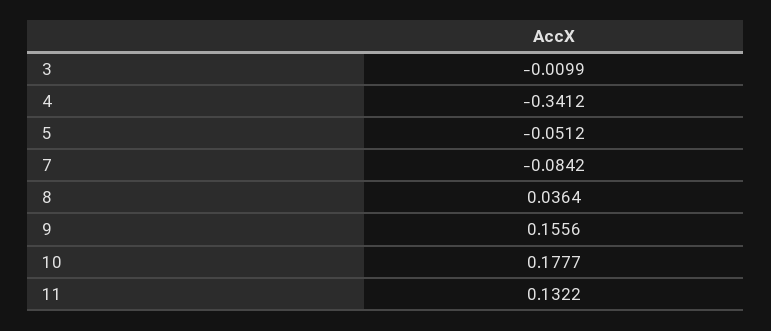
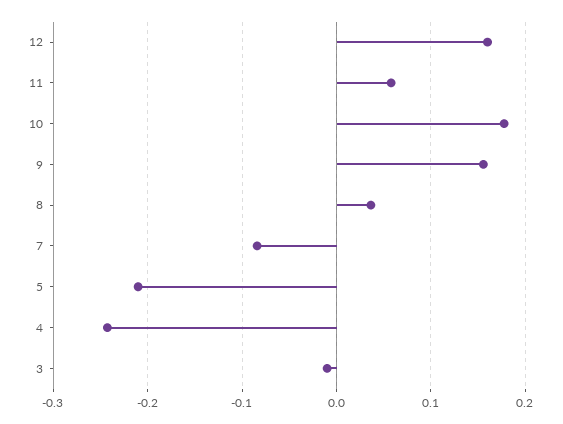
  {
    "3": -0.0099,
-   "4": -0.3412,
+   "4": -0.24,
-   "5": -0.0512,
+   "5": -0.21,
    "7": -0.0842,
    "8": 0.0364,
    "9": 0.1556,
    "10": 0.1777,
-   "11": 0.1322
+   "11": 0.06,
+   "12": 0.16
  }

